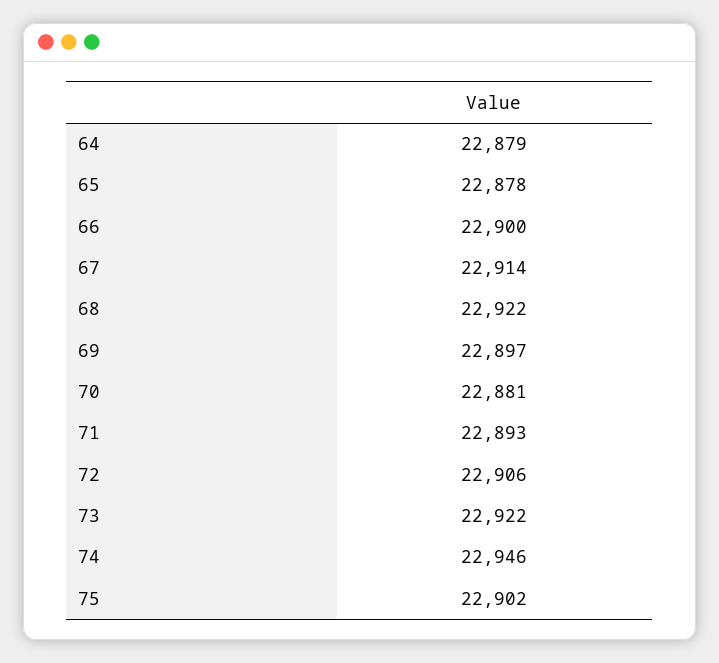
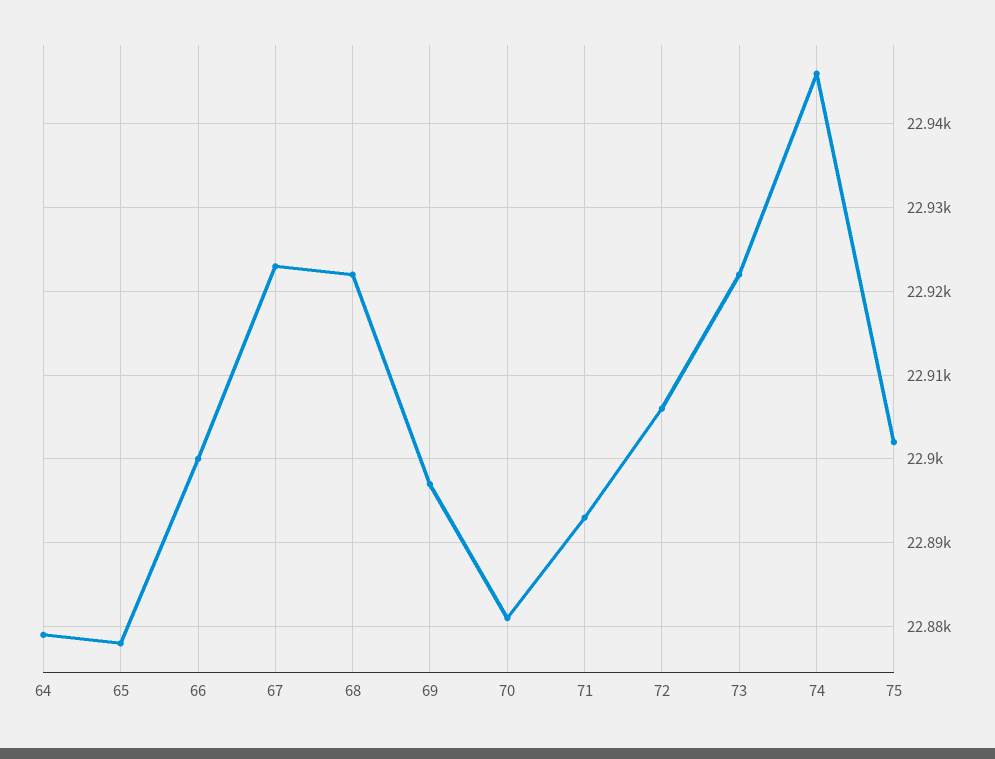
  {
    "64": 22879,
    "65": 22878,
    "66": 22900,
-   "67": 22914,
+   "67": 22923,
    "68": 22922,
    "69": 22897,
    "70": 22881,
    "71": 22893,
    "72": 22906,
    "73": 22922,
    "74": 22946,
    "75": 22902
  }

